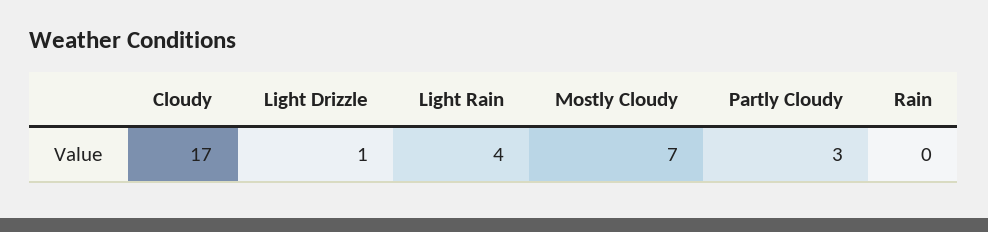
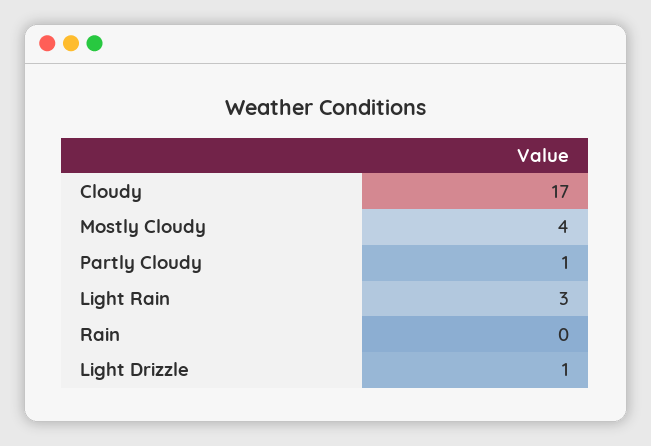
  {
    "Cloudy": 17,
    "Light Drizzle": 1,
-   "Light Rain": 4,
+   "Light Rain": 3,
-   "Mostly Cloudy": 7,
+   "Mostly Cloudy": 4,
-   "Partly Cloudy": 3,
+   "Partly Cloudy": 1,
    "Rain": 0
  }

